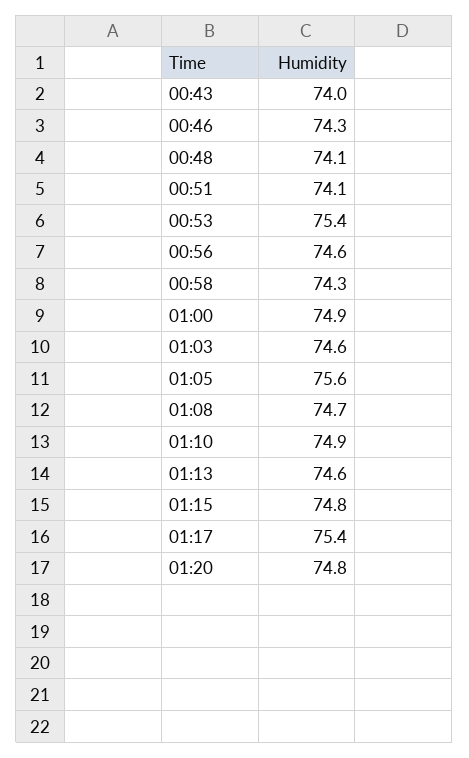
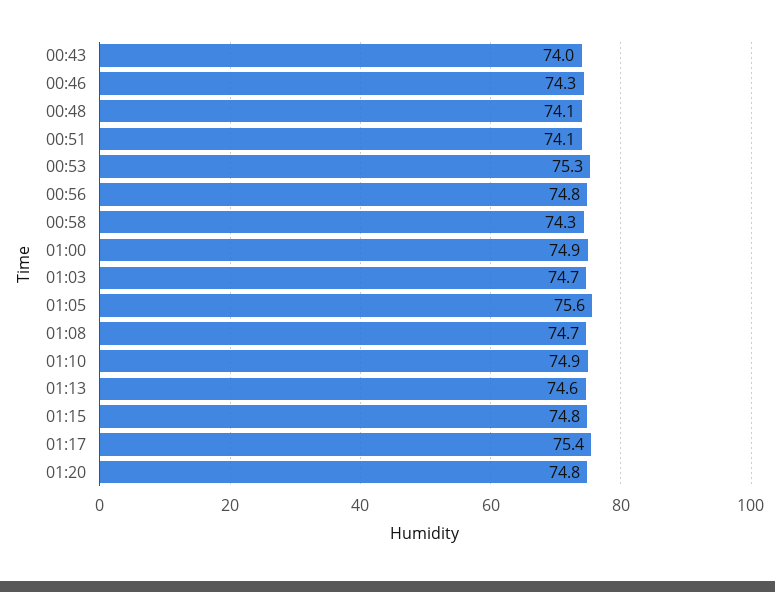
  {
    "00:43": 74,
    "00:46": 74.3,
    "00:48": 74.1,
    "00:51": 74.1,
-   "00:53": 75.4,
+   "00:53": 75.3,
-   "00:56": 74.6,
+   "00:56": 74.8,
    "00:58": 74.3,
    "01:00": 74.9,
-   "01:03": 74.6,
+   "01:03": 74.7,
    "01:05": 75.6,
    "01:08": 74.7,
    "01:10": 74.9,
    "01:13": 74.6,
    "01:15": 74.8,
    "01:17": 75.4,
    "01:20": 74.8
  }

